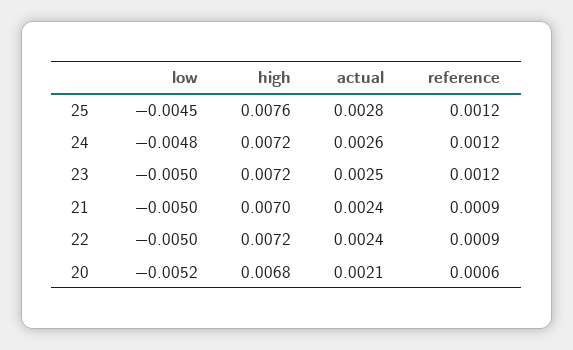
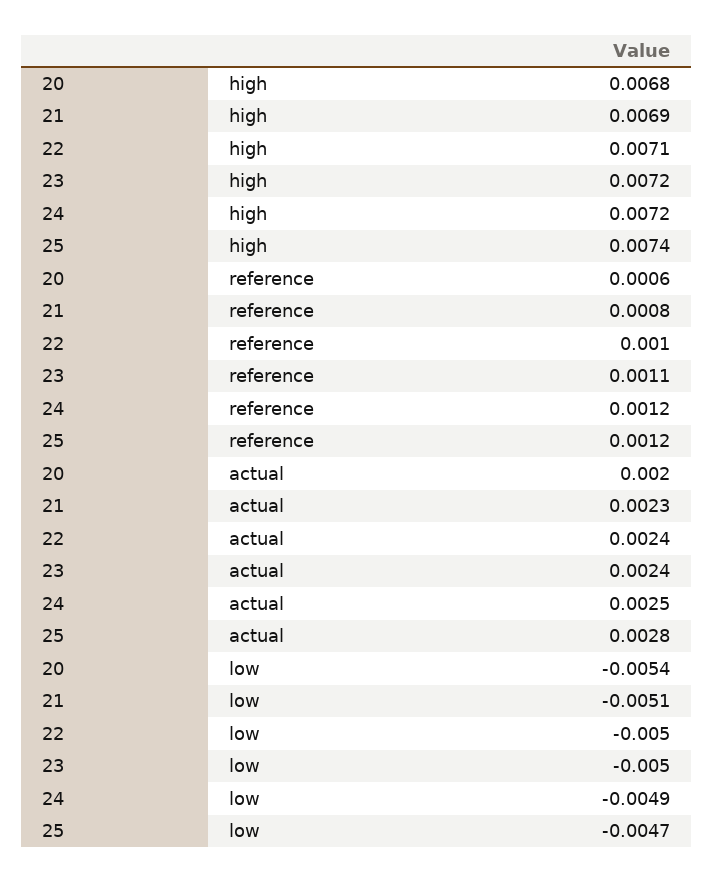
  {
    "low": {
-     "25": -0.0045,
+     "25": -0.0047,
-     "24": -0.0048,
+     "24": -0.0049,
      "23": -0.005,
-     "21": -0.005,
+     "21": -0.0051,
      "22": -0.005,
-     "20": -0.0052
+     "20": -0.0054
    },
    "high": {
-     "25": 0.0076,
+     "25": 0.0074,
      "24": 0.0072,
      "23": 0.0072,
-     "21": 0.007,
+     "21": 0.0069,
-     "22": 0.0072,
+     "22": 0.0071,
      "20": 0.0068
    },
    "actual": {
      "25": 0.0028,
-     "24": 0.0026,
+     "24": 0.0025,
-     "23": 0.0025,
+     "23": 0.0024,
-     "21": 0.0024,
+     "21": 0.0023,
      "22": 0.0024,
-     "20": 0.0021
+     "20": 0.002
    },
    "reference": {
      "25": 0.0012,
      "24": 0.0012,
-     "23": 0.0012,
+     "23": 0.0011,
-     "21": 0.0009,
+     "21": 0.0008,
-     "22": 0.0009,
+     "22": 0.001,
      "20": 0.0006
    }
  }

